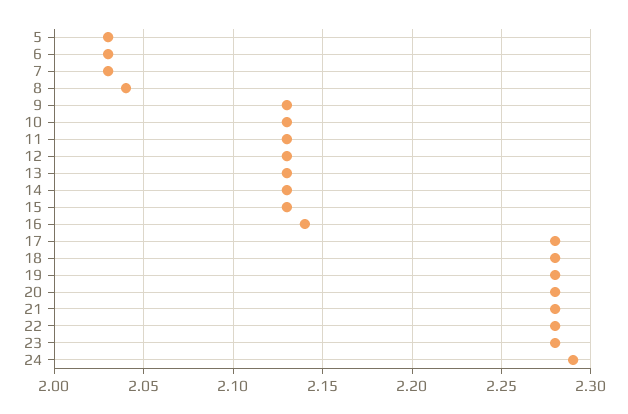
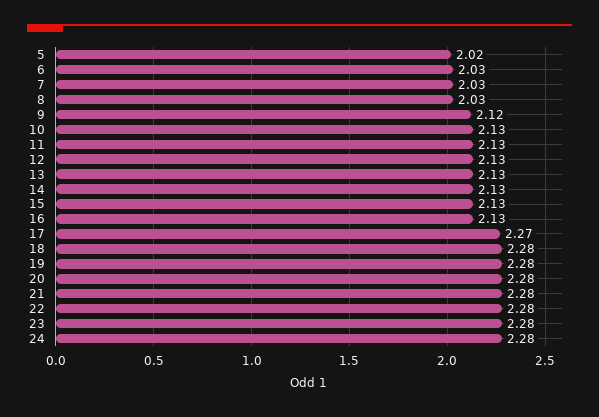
  {
-   "5": 2.03,
+   "5": 2.02,
    "6": 2.03,
    "7": 2.03,
-   "8": 2.04,
+   "8": 2.03,
-   "9": 2.13,
+   "9": 2.12,
    "10": 2.13,
    "11": 2.13,
    "12": 2.13,
    "13": 2.13,
    "14": 2.13,
    "15": 2.13,
-   "16": 2.14,
+   "16": 2.13,
-   "17": 2.28,
+   "17": 2.27,
    "18": 2.28,
    "19": 2.28,
    "20": 2.28,
    "21": 2.28,
    "22": 2.28,
    "23": 2.28,
-   "24": 2.29
+   "24": 2.28
  }

